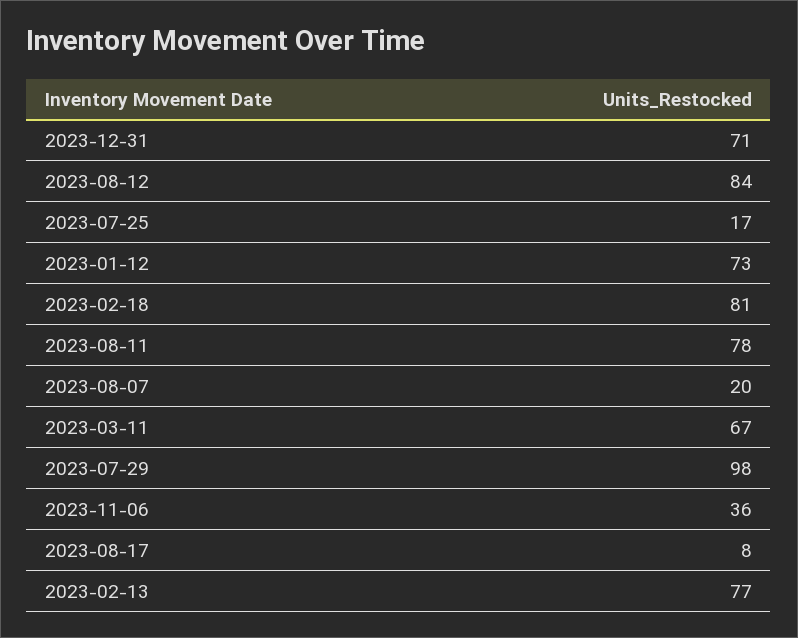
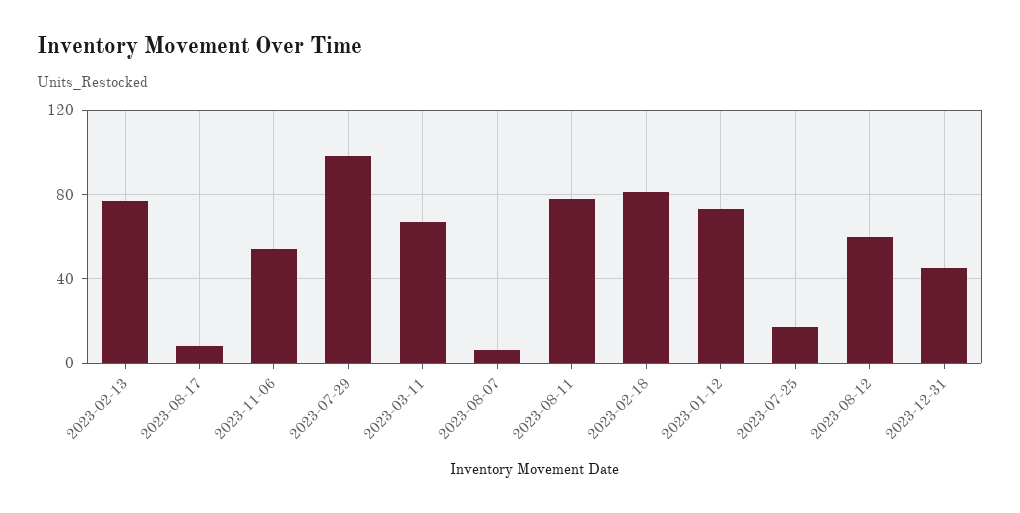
  {
-   "2023-12-31": 71,
+   "2023-12-31": 45,
-   "2023-08-12": 84,
+   "2023-08-12": 60,
    "2023-07-25": 17,
    "2023-01-12": 73,
    "2023-02-18": 81,
    "2023-08-11": 78,
-   "2023-08-07": 20,
+   "2023-08-07": 5,
    "2023-03-11": 67,
    "2023-07-29": 98,
-   "2023-11-06": 36,
+   "2023-11-06": 55,
    "2023-08-17": 8,
    "2023-02-13": 77
  }

